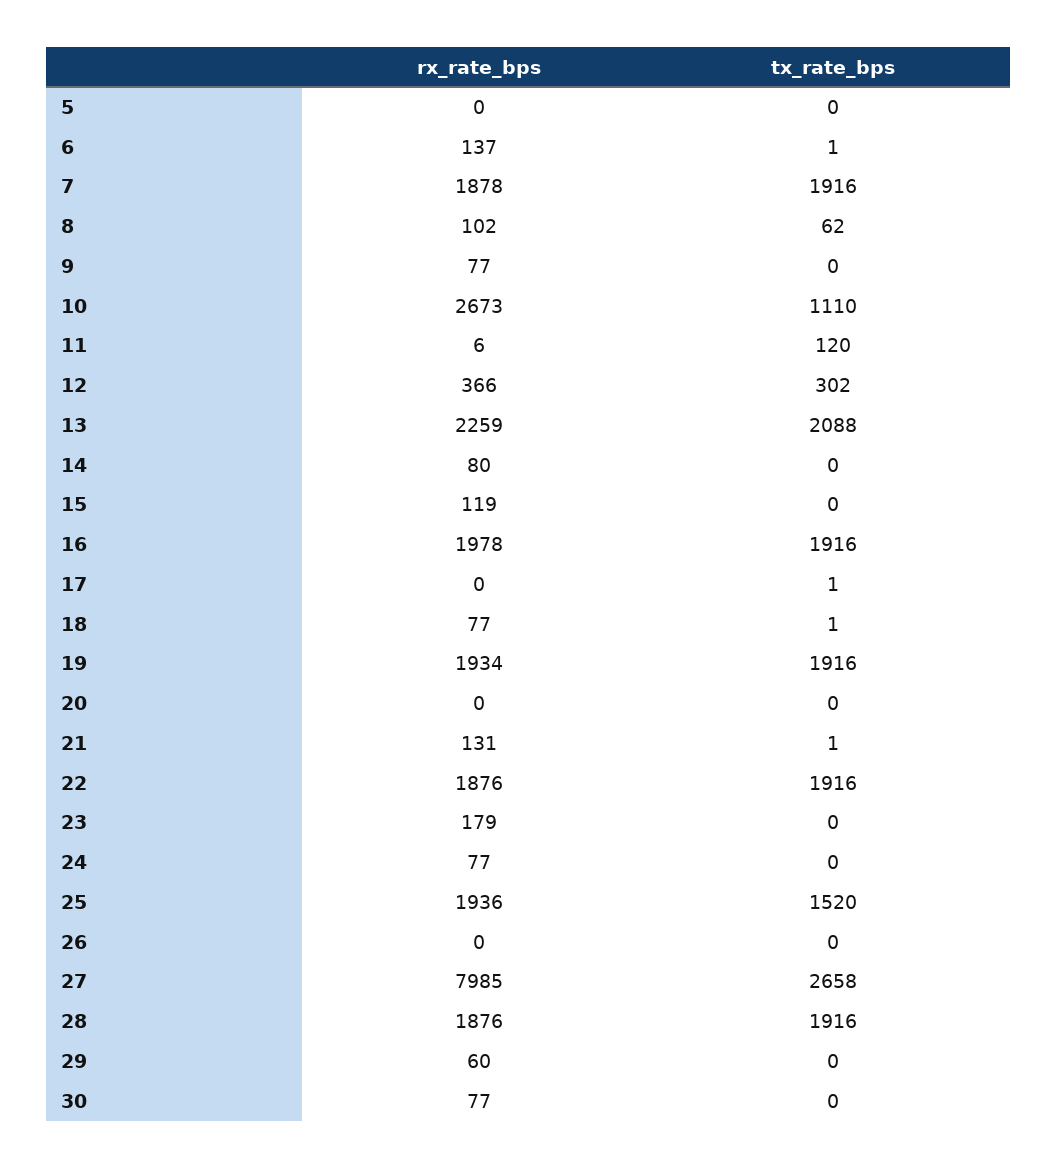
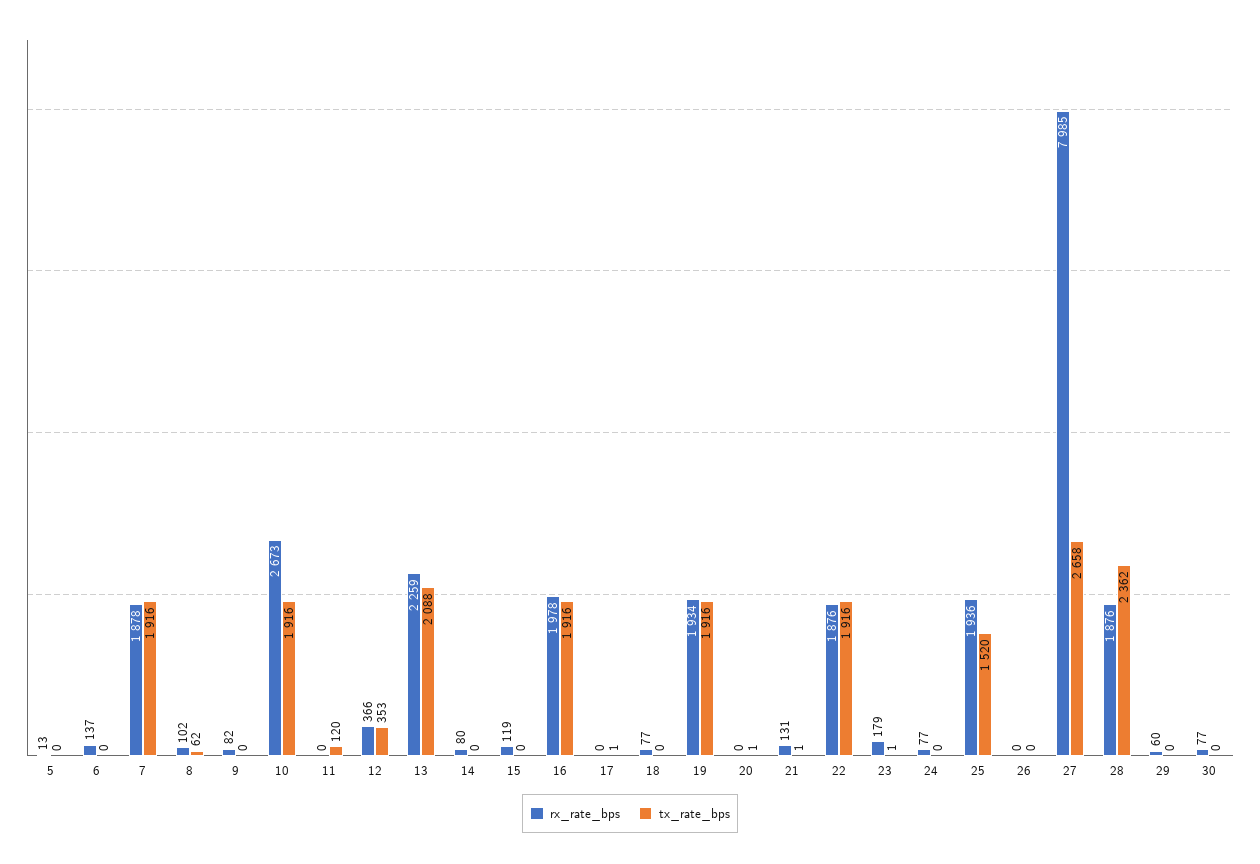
  {
    "rx_rate_bps": {
-     "5": 0,
+     "5": 13,
      "6": 137,
      "7": 1878,
      "8": 102,
-     "9": 77,
+     "9": 82,
      "10": 2673,
-     "11": 6,
+     "11": 0,
      "12": 366,
      "13": 2259,
      "14": 80,
      "15": 119,
      "16": 1978,
      "17": 0,
      "18": 77,
      "19": 1934,
      "20": 0,
      "21": 131,
      "22": 1876,
      "23": 179,
      "24": 77,
      "25": 1936,
      "26": 0,
      "27": 7985,
      "28": 1876,
      "29": 60,
      "30": 77
    },
    "tx_rate_bps": {
      "5": 0,
-     "6": 1,
+     "6": 0,
      "7": 1916,
      "8": 62,
      "9": 0,
-     "10": 1110,
+     "10": 1916,
      "11": 120,
-     "12": 302,
+     "12": 353,
      "13": 2088,
      "14": 0,
      "15": 0,
      "16": 1916,
      "17": 1,
-     "18": 1,
+     "18": 0,
      "19": 1916,
-     "20": 0,
+     "20": 1,
      "21": 1,
      "22": 1916,
-     "23": 0,
+     "23": 1,
      "24": 0,
      "25": 1520,
      "26": 0,
      "27": 2658,
-     "28": 1916,
+     "28": 2362,
      "29": 0,
      "30": 0
    }
  }

